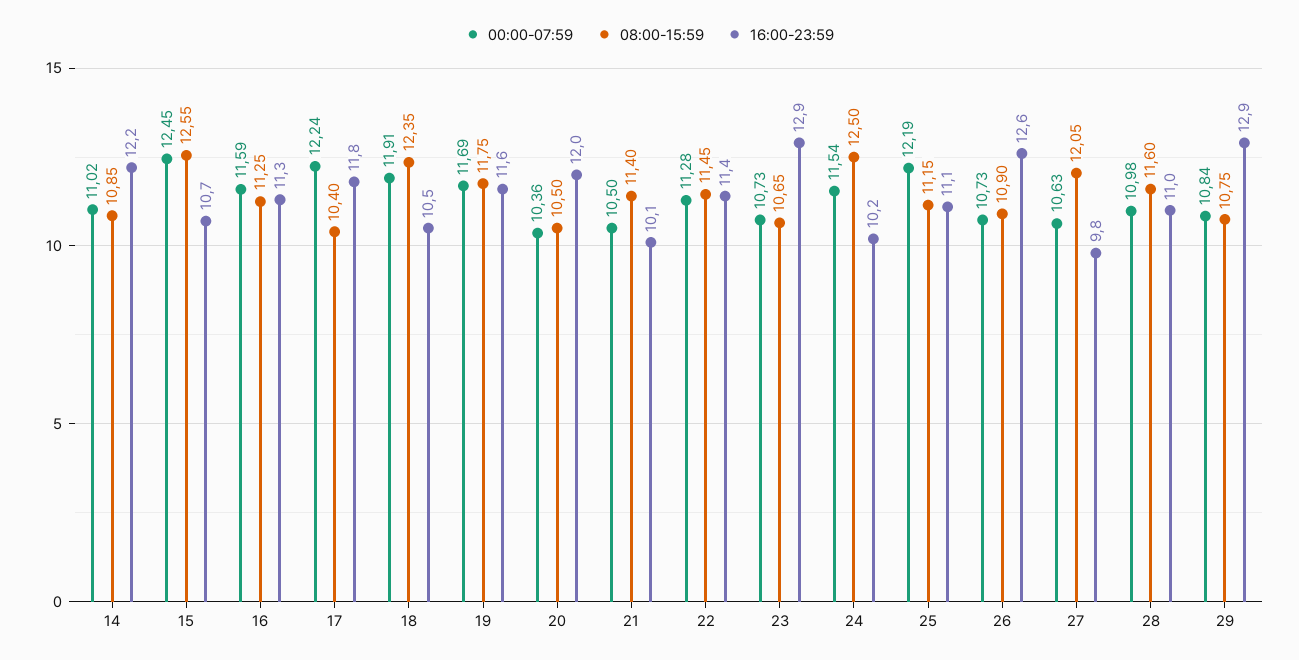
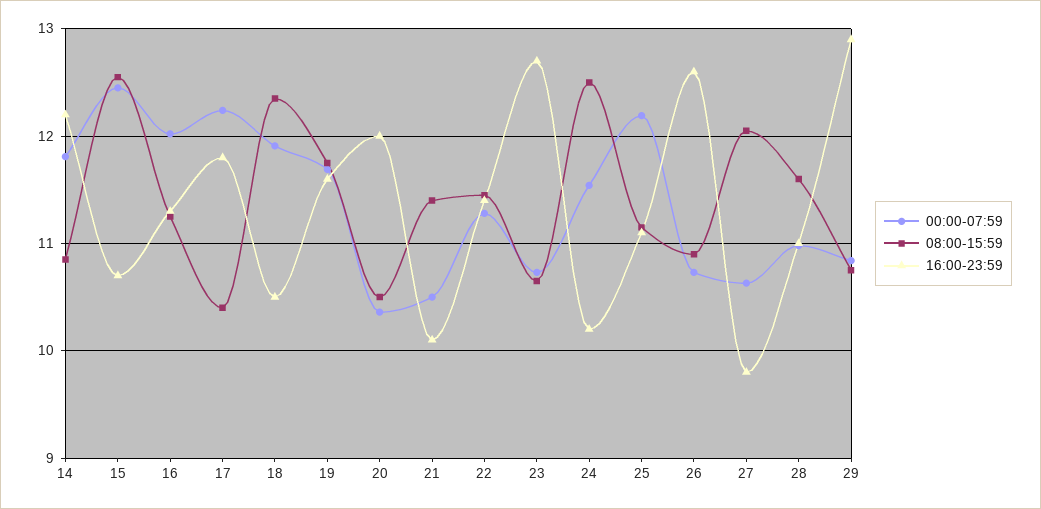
  {
    "00:00-07:59": {
-     "14": 11.02,
+     "14": 11.8,
      "15": 12.45,
-     "16": 11.59,
+     "16": 12,
      "17": 12.24,
      "18": 11.91,
      "19": 11.69,
      "20": 10.36,
      "21": 10.5,
      "22": 11.28,
      "23": 10.73,
      "24": 11.54,
      "25": 12.19,
      "26": 10.73,
      "27": 10.63,
      "28": 10.98,
      "29": 10.84
    },
    "08:00-15:59": {
      "14": 10.85,
      "15": 12.55,
      "16": 11.25,
      "17": 10.4,
      "18": 12.35,
      "19": 11.75,
      "20": 10.5,
      "21": 11.4,
      "22": 11.45,
      "23": 10.65,
      "24": 12.5,
      "25": 11.15,
      "26": 10.9,
      "27": 12.05,
      "28": 11.6,
      "29": 10.75
    },
    "16:00-23:59": {
      "14": 12.2,
      "15": 10.7,
      "16": 11.3,
      "17": 11.8,
      "18": 10.5,
      "19": 11.6,
      "20": 12,
      "21": 10.1,
      "22": 11.4,
-     "23": 12.9,
+     "23": 12.7,
      "24": 10.2,
      "25": 11.1,
      "26": 12.6,
      "27": 9.8,
      "28": 11,
      "29": 12.9
    }
  }

